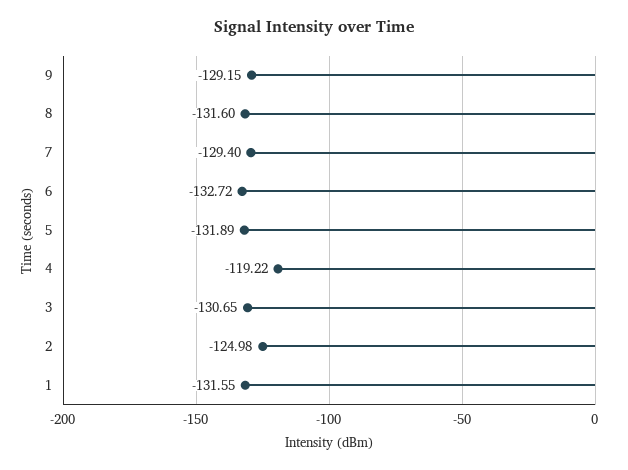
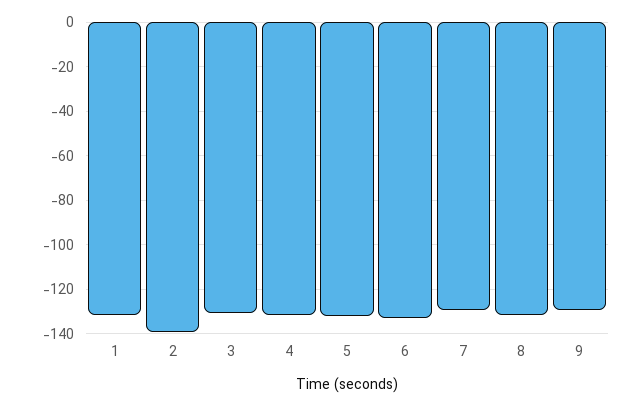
  {
    "9": -129.15,
    "8": -131.6,
    "7": -129.4,
    "6": -132.72,
    "5": -131.89,
-   "4": -119.22,
+   "4": -130,
    "3": -130.65,
-   "2": -124.98,
+   "2": -140,
    "1": -131.55
  }

